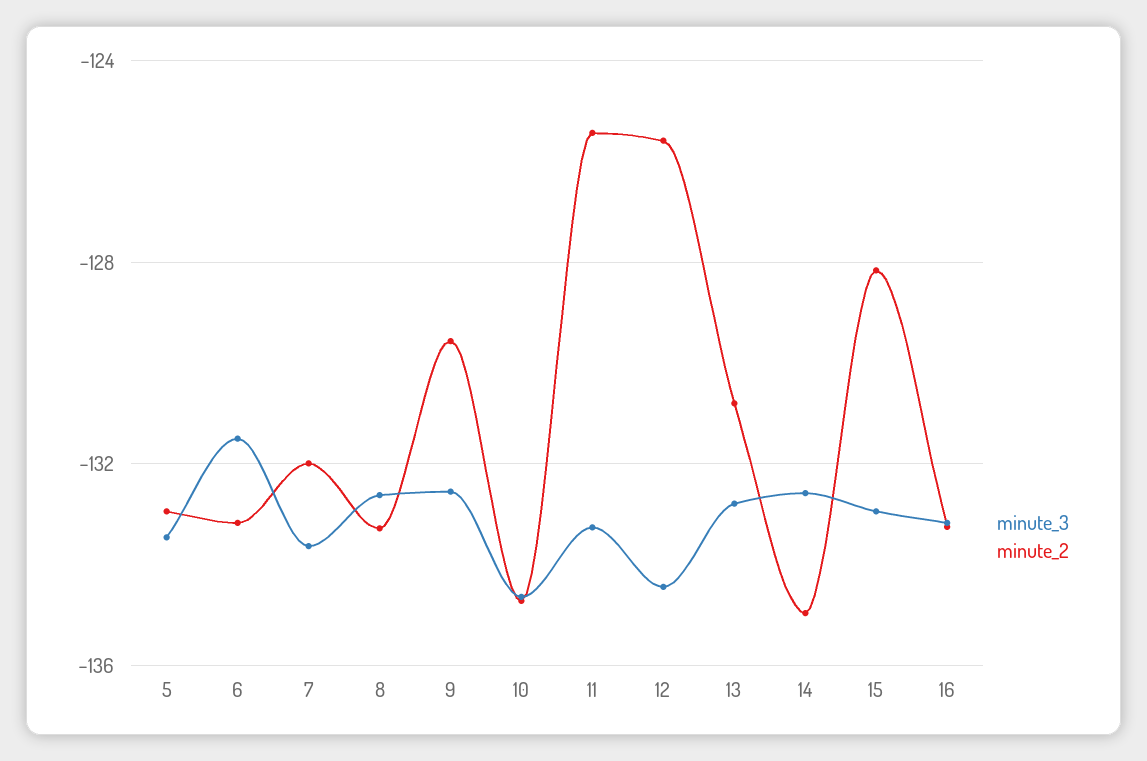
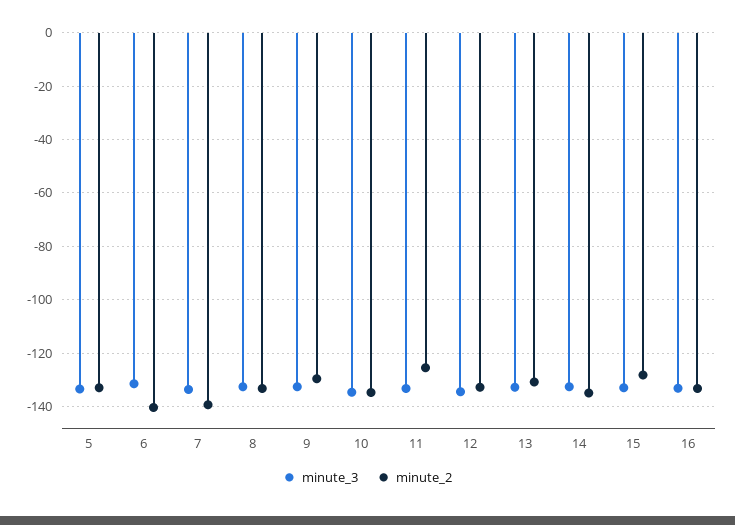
  {
    "minute_3": {
      "5": -133.5,
      "6": -131.5,
      "7": -133.5,
      "8": -132.5,
      "9": -132.5,
      "10": -134.5,
      "11": -133.5,
      "12": -134.5,
      "13": -133,
      "14": -132.5,
      "15": -133,
      "16": -133
    },
    "minute_2": {
      "5": -133,
-     "6": -133,
+     "6": -140,
-     "7": -132,
+     "7": -140,
      "8": -133.5,
      "9": -129.5,
      "10": -134.5,
      "11": -125.5,
-     "12": -125.5,
+     "12": -132.5,
      "13": -131,
      "14": -135,
      "15": -128,
      "16": -133.5
    }
  }

